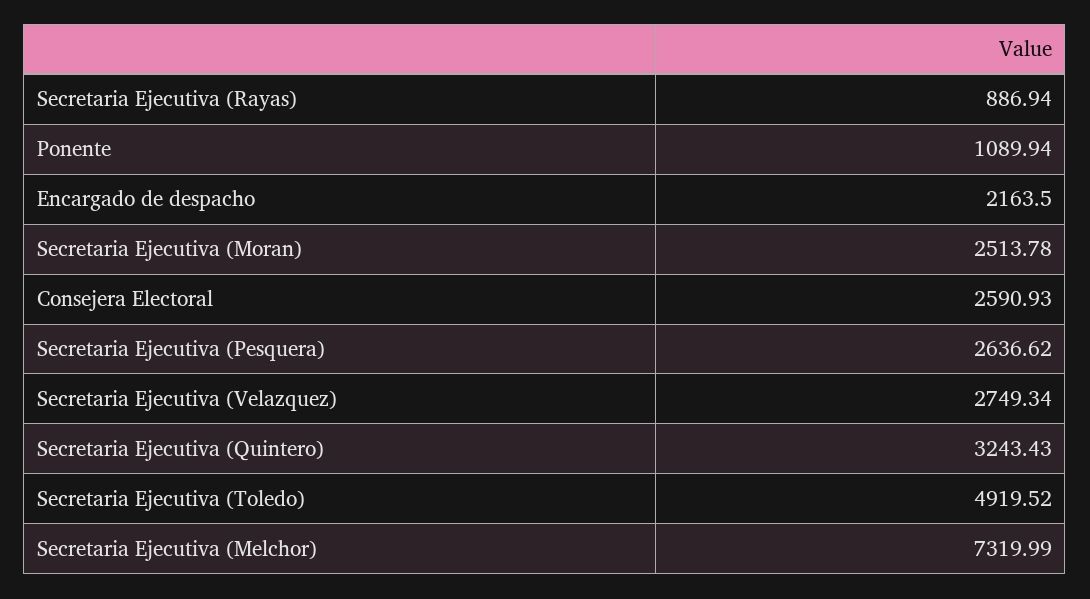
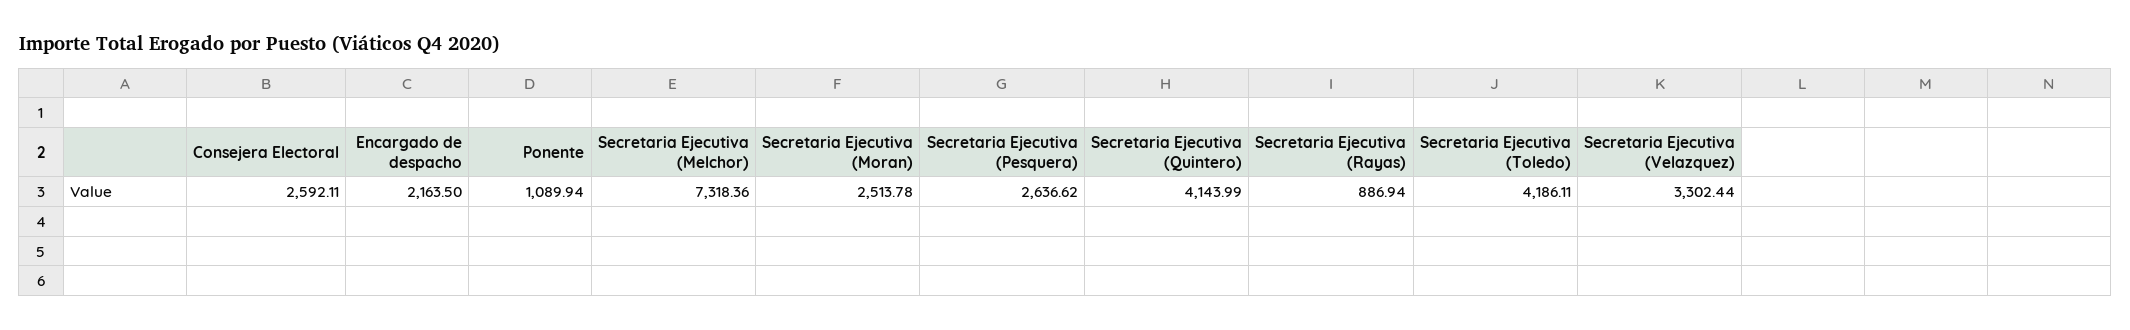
  {
    "Secretaria Ejecutiva (Rayas)": 886.94,
    "Ponente": 1089.94,
    "Encargado de despacho": 2163.5,
    "Secretaria Ejecutiva (Moran)": 2513.78,
-   "Consejera Electoral": 2590.93,
+   "Consejera Electoral": 2592.11,
    "Secretaria Ejecutiva (Pesquera)": 2636.62,
-   "Secretaria Ejecutiva (Velazquez)": 2749.34,
+   "Secretaria Ejecutiva (Velazquez)": 3302.44,
-   "Secretaria Ejecutiva (Quintero)": 3243.43,
+   "Secretaria Ejecutiva (Quintero)": 4143.99,
-   "Secretaria Ejecutiva (Toledo)": 4919.52,
+   "Secretaria Ejecutiva (Toledo)": 4186.11,
-   "Secretaria Ejecutiva (Melchor)": 7319.99
+   "Secretaria Ejecutiva (Melchor)": 7318.36
  }

